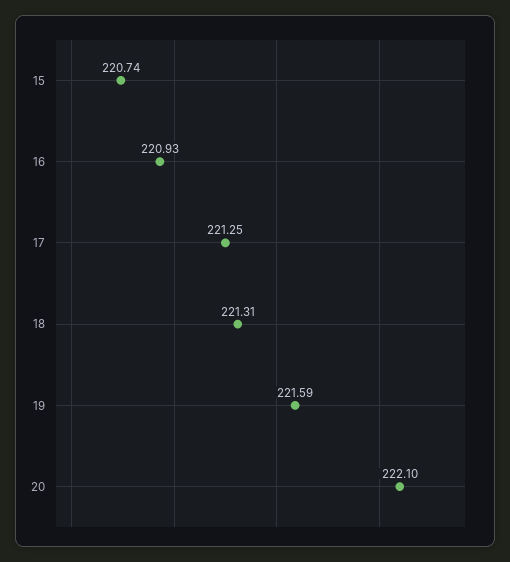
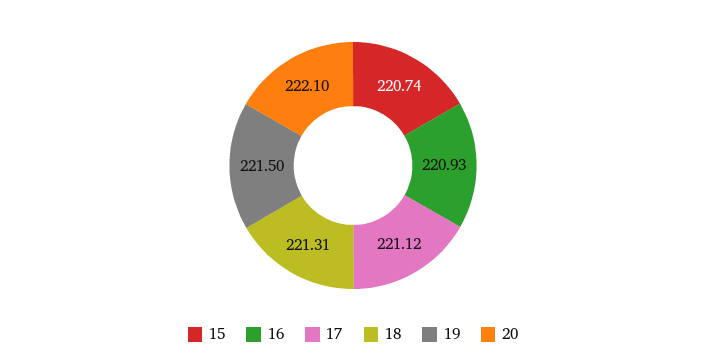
  {
    "15": 220.74,
    "16": 220.93,
-   "17": 221.25,
+   "17": 221.12,
    "18": 221.31,
-   "19": 221.59,
+   "19": 221.5,
    "20": 222.1
  }

